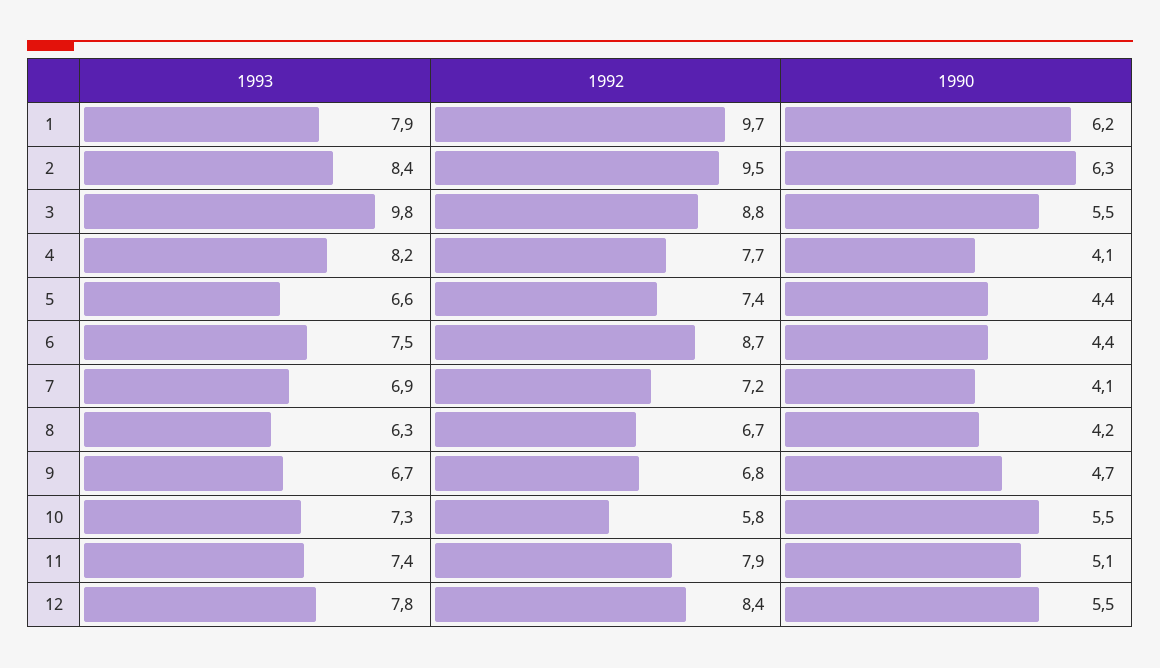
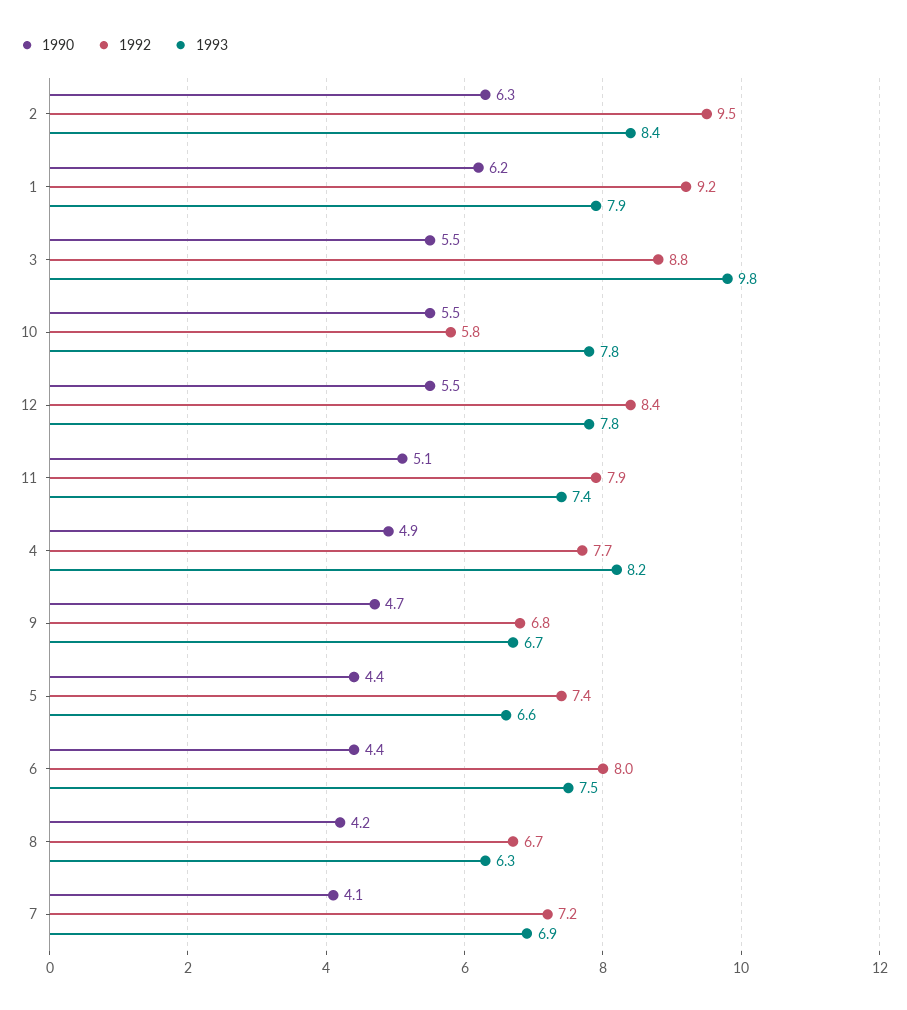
  {
    "1993": {
      "1": 7.9,
      "2": 8.4,
      "3": 9.8,
      "4": 8.2,
      "5": 6.6,
      "6": 7.5,
      "7": 6.9,
      "8": 6.3,
      "9": 6.7,
-     "10": 7.3,
+     "10": 7.8,
      "11": 7.4,
      "12": 7.8
    },
    "1992": {
-     "1": 9.7,
+     "1": 9.2,
      "2": 9.5,
      "3": 8.8,
      "4": 7.7,
      "5": 7.4,
-     "6": 8.7,
+     "6": 8,
      "7": 7.2,
      "8": 6.7,
      "9": 6.8,
      "10": 5.8,
      "11": 7.9,
      "12": 8.4
    },
    "1990": {
      "1": 6.2,
      "2": 6.3,
      "3": 5.5,
-     "4": 4.1,
+     "4": 4.9,
      "5": 4.4,
      "6": 4.4,
      "7": 4.1,
      "8": 4.2,
      "9": 4.7,
      "10": 5.5,
      "11": 5.1,
      "12": 5.5
    }
  }

